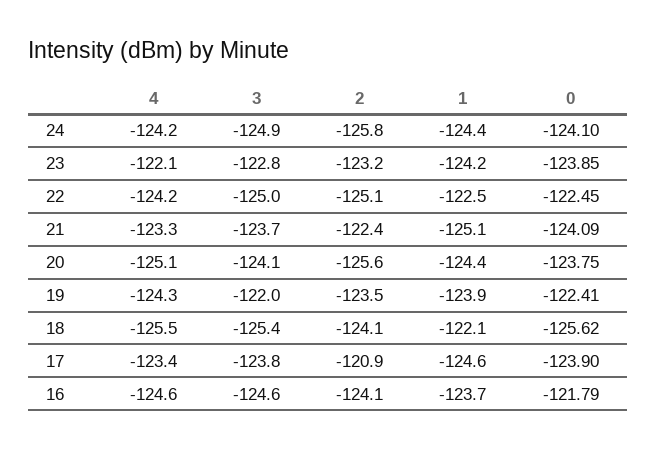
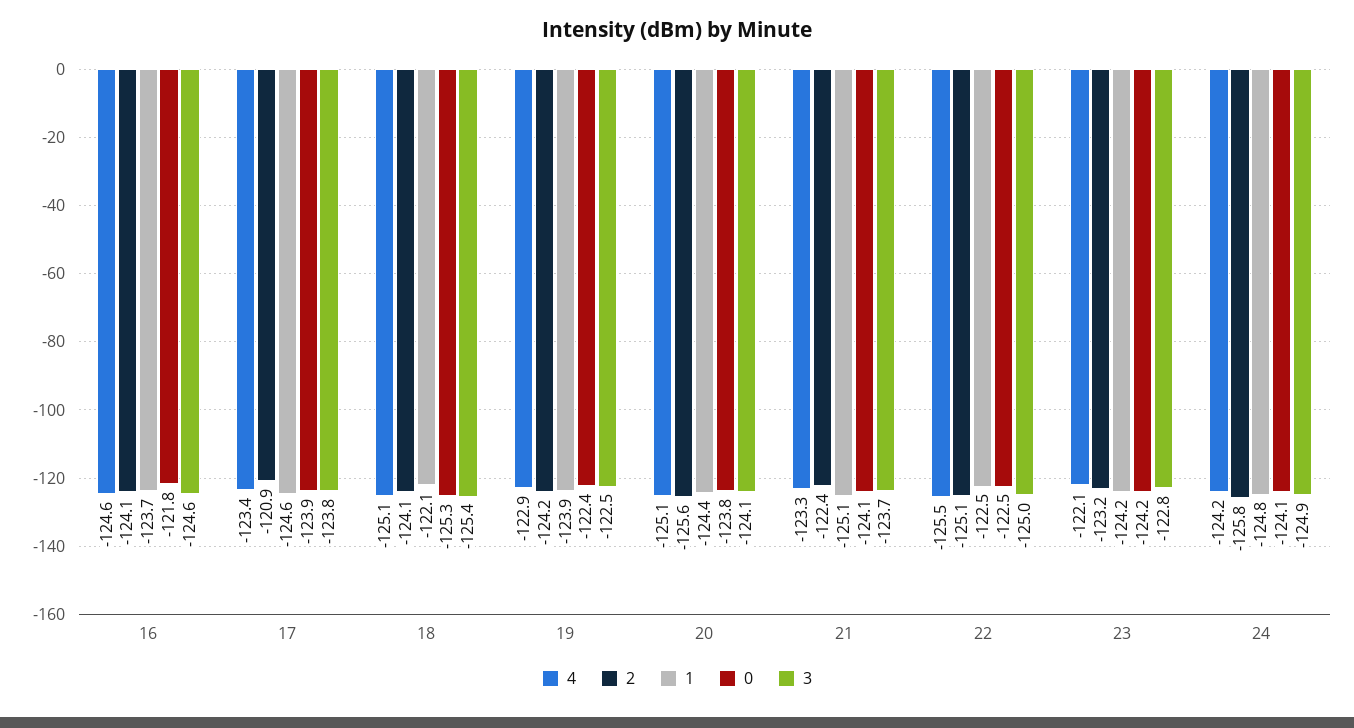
  {
    "4": {
      "24": -124.2,
      "23": -122.1,
-     "22": -124.2,
+     "22": -125.5,
      "21": -123.3,
      "20": -125.1,
-     "19": -124.3,
+     "19": -122.9,
-     "18": -125.5,
+     "18": -125.1,
      "17": -123.4,
      "16": -124.6
    },
    "3": {
      "24": -124.9,
      "23": -122.8,
      "22": -125,
      "21": -123.7,
      "20": -124.1,
-     "19": -122,
+     "19": -122.5,
      "18": -125.4,
      "17": -123.8,
      "16": -124.6
    },
    "2": {
      "24": -125.8,
      "23": -123.2,
      "22": -125.1,
      "21": -122.4,
      "20": -125.6,
-     "19": -123.5,
+     "19": -124.2,
      "18": -124.1,
      "17": -120.9,
      "16": -124.1
    },
    "1": {
-     "24": -124.4,
+     "24": -124.8,
      "23": -124.2,
      "22": -122.5,
      "21": -125.1,
      "20": -124.4,
      "19": -123.9,
      "18": -122.1,
      "17": -124.6,
      "16": -123.7
    },
    "0": {
      "24": -124.1,
-     "23": -123.85,
+     "23": -124.2,
      "22": -122.45,
      "21": -124.09,
      "20": -123.75,
      "19": -122.41,
-     "18": -125.62,
+     "18": -125.3,
      "17": -123.9,
      "16": -121.79
    }
  }

